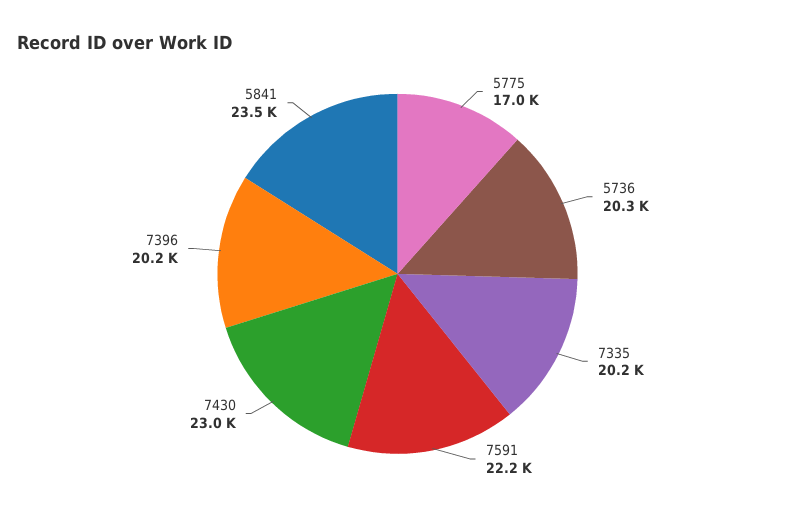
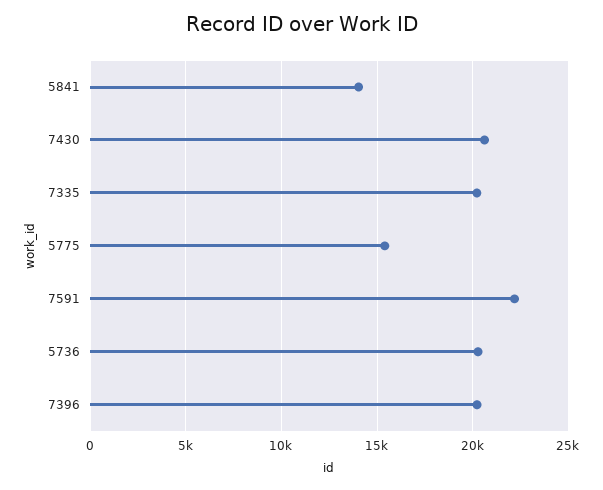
  {
-   "5775": 17000,
+   "5775": 15500,
    "5736": 20300,
    "7335": 20200,
    "7591": 22200,
-   "7430": 23000,
+   "7430": 20500,
    "7396": 20200,
-   "5841": 23500
+   "5841": 14000
  }

